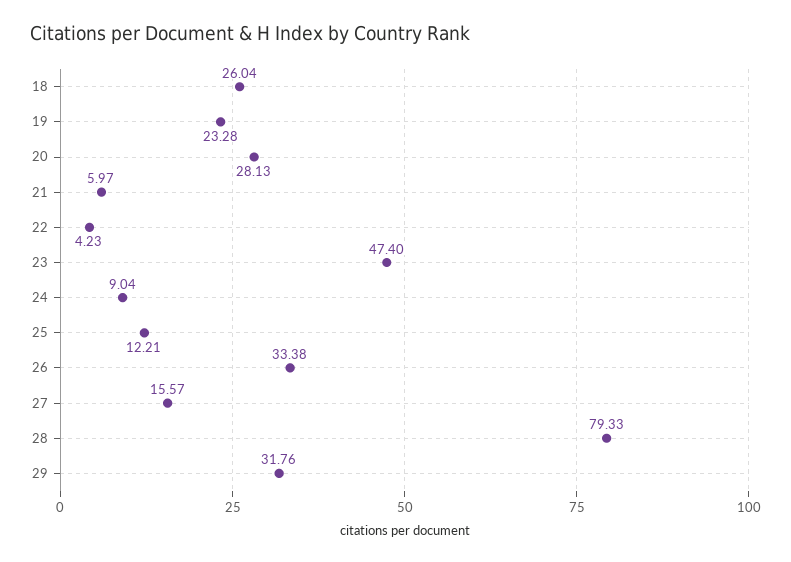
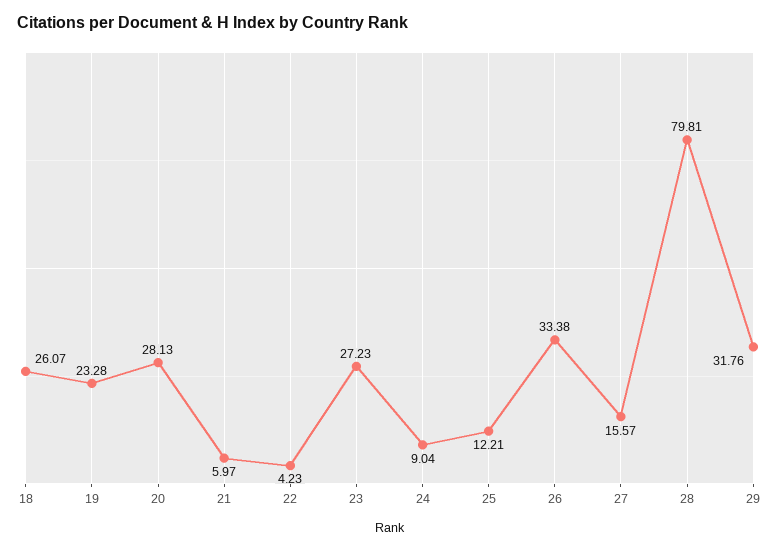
  {
-   "18": 26.04,
+   "18": 26.07,
    "19": 23.28,
    "20": 28.13,
    "21": 5.97,
    "22": 4.23,
-   "23": 47.4,
+   "23": 27.23,
    "24": 9.04,
    "25": 12.21,
    "26": 33.38,
    "27": 15.57,
-   "28": 79.33,
+   "28": 79.81,
    "29": 31.76
  }

